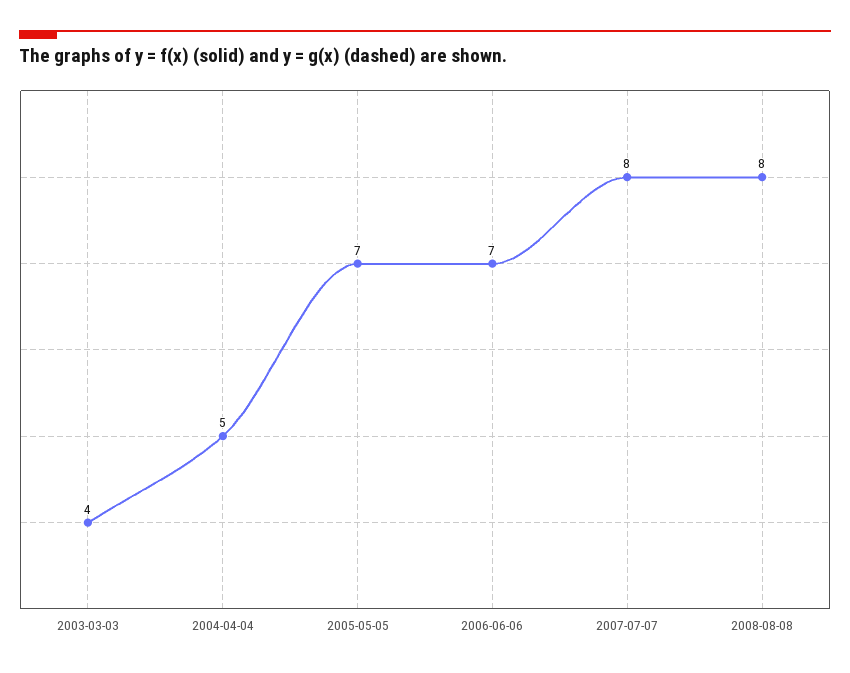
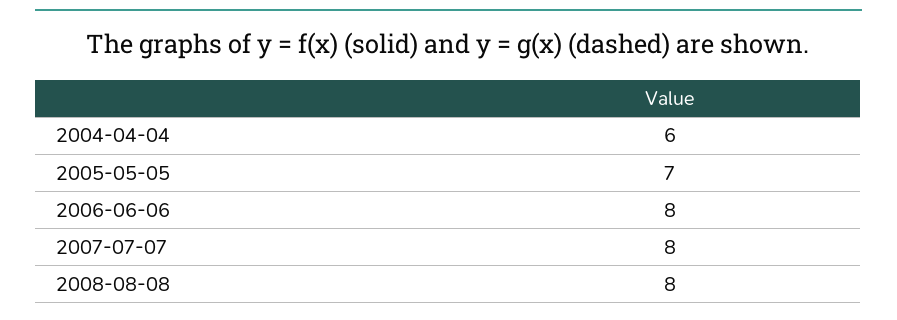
  {
-   "2003-03-03": 4,
-   "2004-04-04": 5,
+   "2004-04-04": 6,
    "2005-05-05": 7,
-   "2006-06-06": 7,
+   "2006-06-06": 8,
    "2007-07-07": 8,
    "2008-08-08": 8
  }

